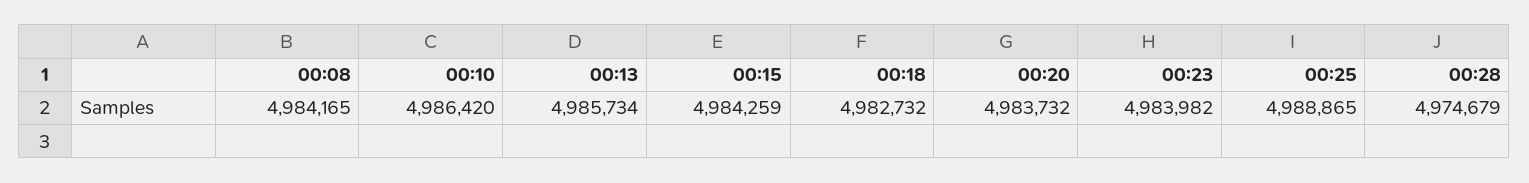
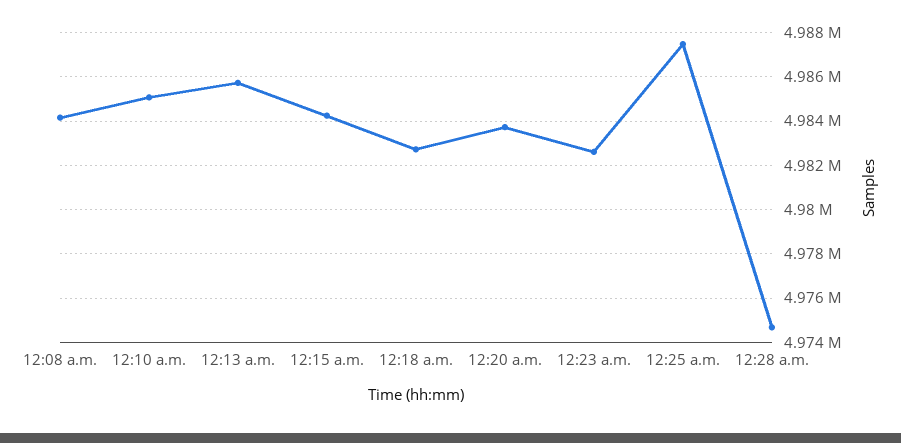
  {
    "00:08": 4984165,
-   "00:10": 4986420,
+   "00:10": 4985000,
    "00:13": 4985734,
    "00:15": 4984259,
    "00:18": 4982732,
    "00:20": 4983732,
-   "00:23": 4983982,
+   "00:23": 4982500,
-   "00:25": 4988865,
+   "00:25": 4987500,
    "00:28": 4974679
  }

